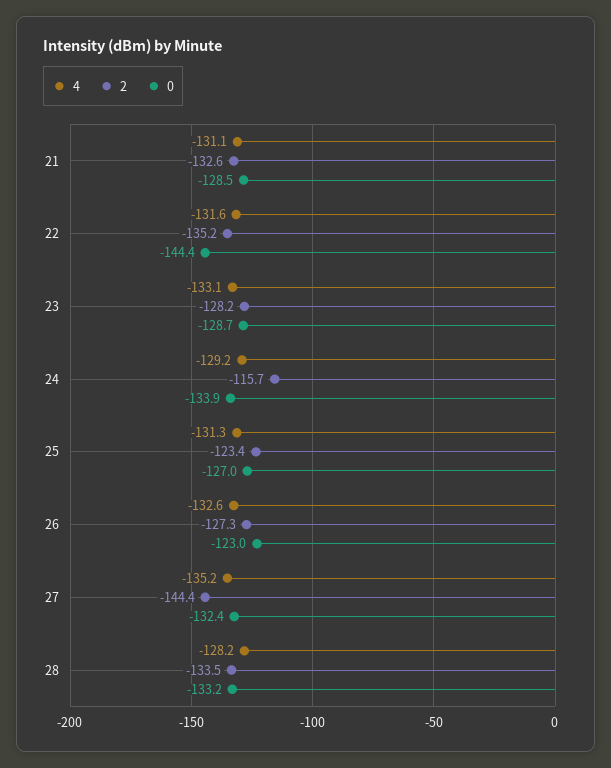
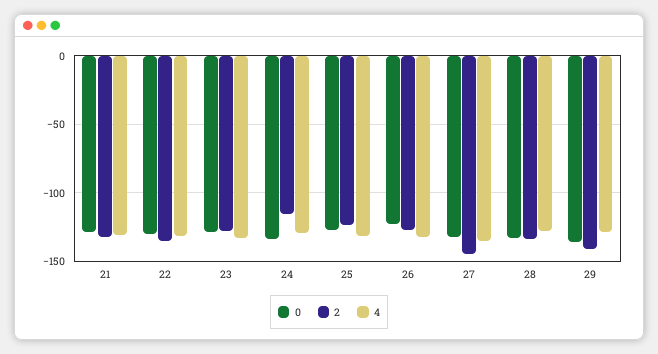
  {
    "4": {
      "21": -131.1,
      "22": -131.6,
      "23": -133.1,
      "24": -129.2,
      "25": -131.3,
      "26": -132.6,
      "27": -135.2,
-     "28": -128.2
+     "28": -128.2,
+     "29": -130
    },
    "2": {
      "21": -132.6,
      "22": -135.2,
      "23": -128.2,
      "24": -115.7,
      "25": -123.4,
      "26": -127.3,
      "27": -144.4,
-     "28": -133.5
+     "28": -133.5,
+     "29": -140
    },
    "0": {
      "21": -128.5,
-     "22": -144.4,
+     "22": -130,
      "23": -128.7,
      "24": -133.9,
      "25": -127,
      "26": -123,
      "27": -132.4,
-     "28": -133.2
+     "28": -133.2,
+     "29": -135
    }
  }

